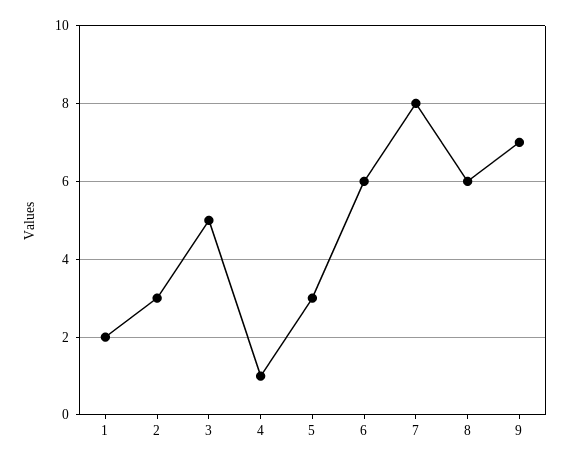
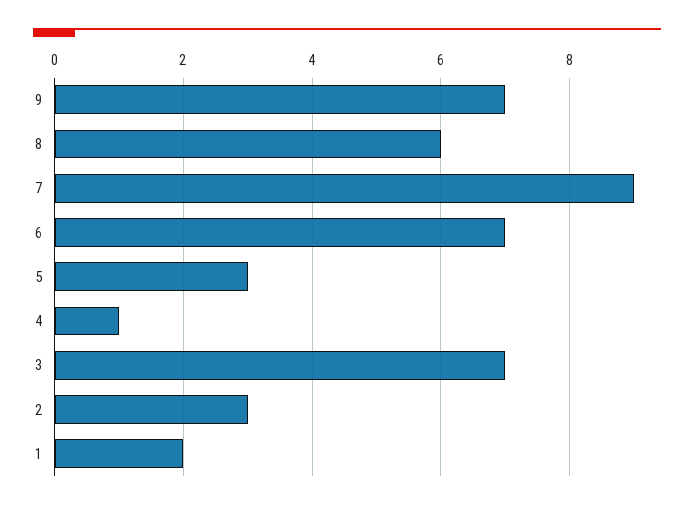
  {
    "1": 2,
    "2": 3,
-   "3": 5,
+   "3": 7,
    "4": 1,
    "5": 3,
-   "6": 6,
+   "6": 7,
-   "7": 8,
+   "7": 9,
    "8": 6,
    "9": 7
  }

